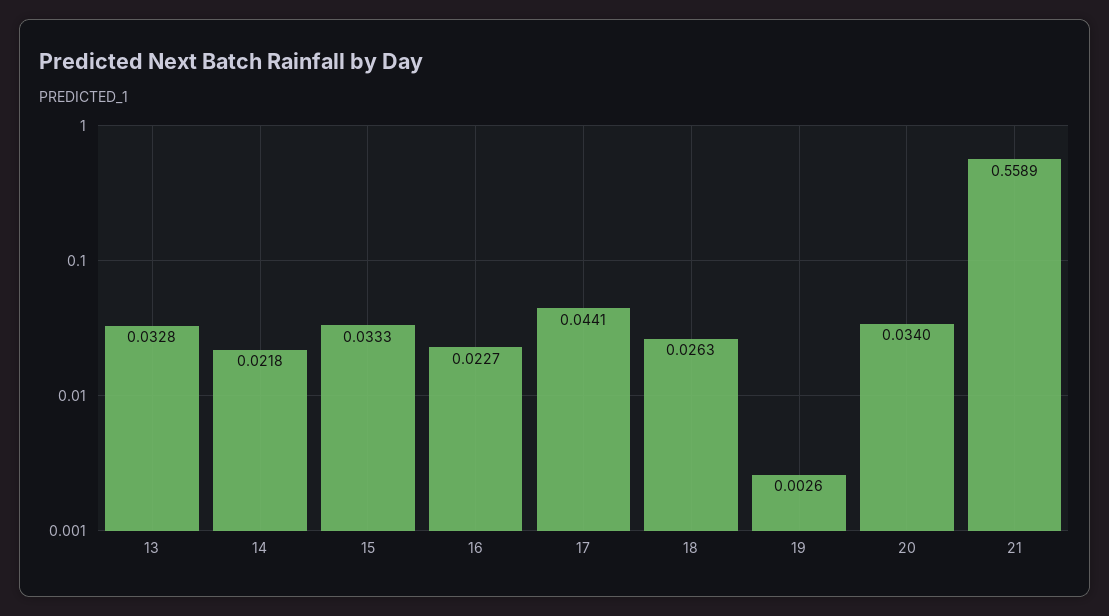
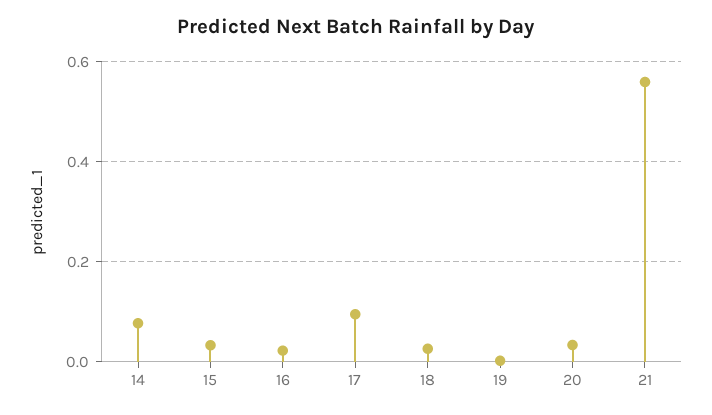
  {
-   "13": 0.0328,
-   "14": 0.0218,
+   "14": 0.08,
    "15": 0.0333,
    "16": 0.0227,
-   "17": 0.0441,
+   "17": 0.1,
    "18": 0.0263,
    "19": 0.0026,
    "20": 0.034,
    "21": 0.5589
  }

